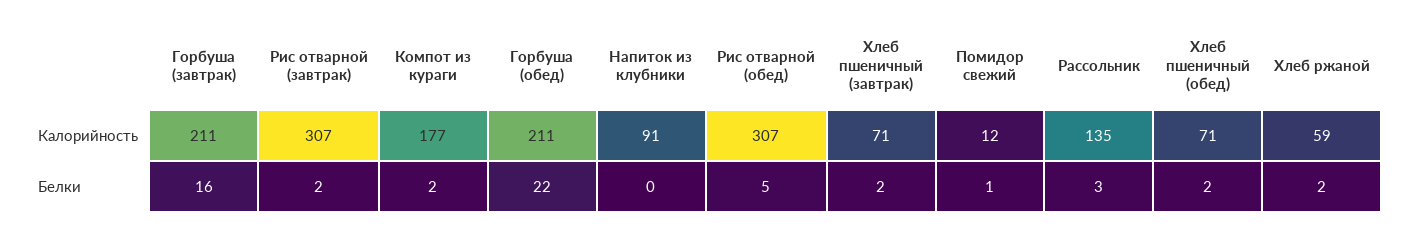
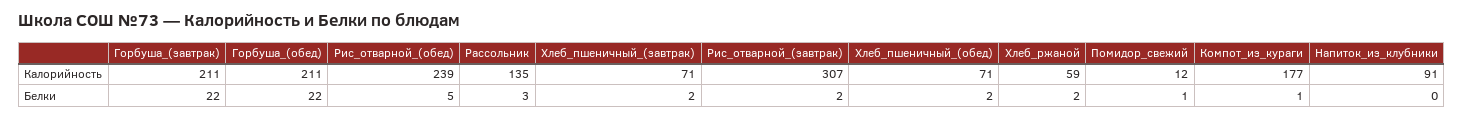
  {
    "Горбуша (завтрак)": {
      "Калорийность": 211,
-     "Белки": 16
+     "Белки": 22
    },
    "Рис отварной (завтрак)": {
      "Калорийность": 307,
      "Белки": 2
    },
    "Компот из кураги": {
      "Калорийность": 177,
-     "Белки": 2
+     "Белки": 1
    },
    "Горбуша (обед)": {
      "Калорийность": 211,
      "Белки": 22
    },
    "Напиток из клубники": {
      "Калорийность": 91,
      "Белки": 0
    },
    "Рис отварной (обед)": {
-     "Калорийность": 307,
+     "Калорийность": 239,
      "Белки": 5
    },
    "Хлеб пшеничный (завтрак)": {
      "Калорийность": 71,
      "Белки": 2
    },
    "Помидор свежий": {
      "Калорийность": 12,
      "Белки": 1
    },
    "Рассольник": {
      "Калорийность": 135,
      "Белки": 3
    },
    "Хлеб пшеничный (обед)": {
      "Калорийность": 71,
      "Белки": 2
    },
    "Хлеб ржаной": {
      "Калорийность": 59,
      "Белки": 2
    }
  }

